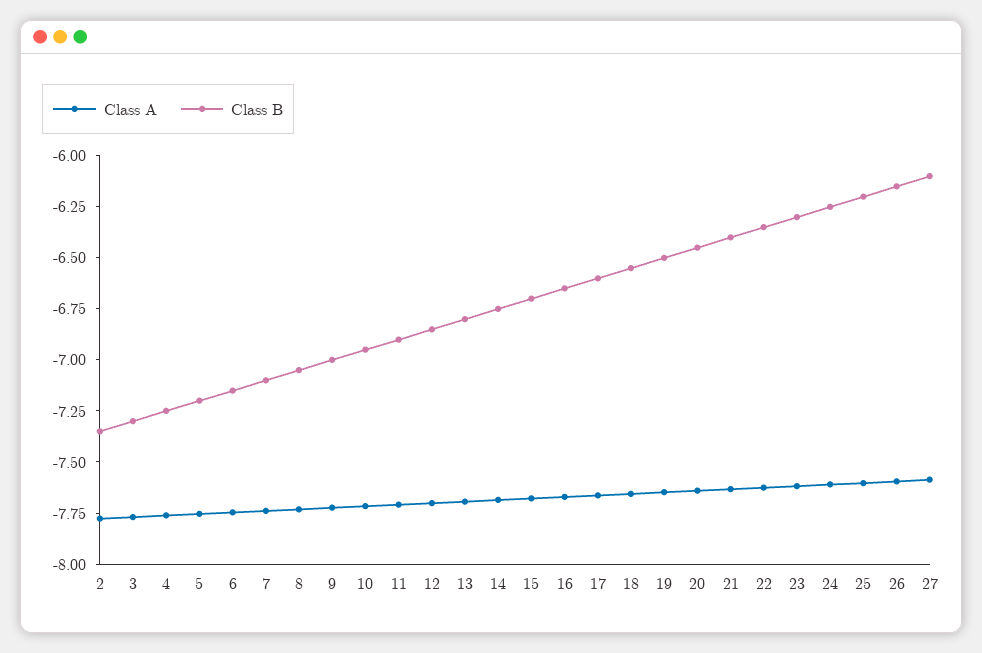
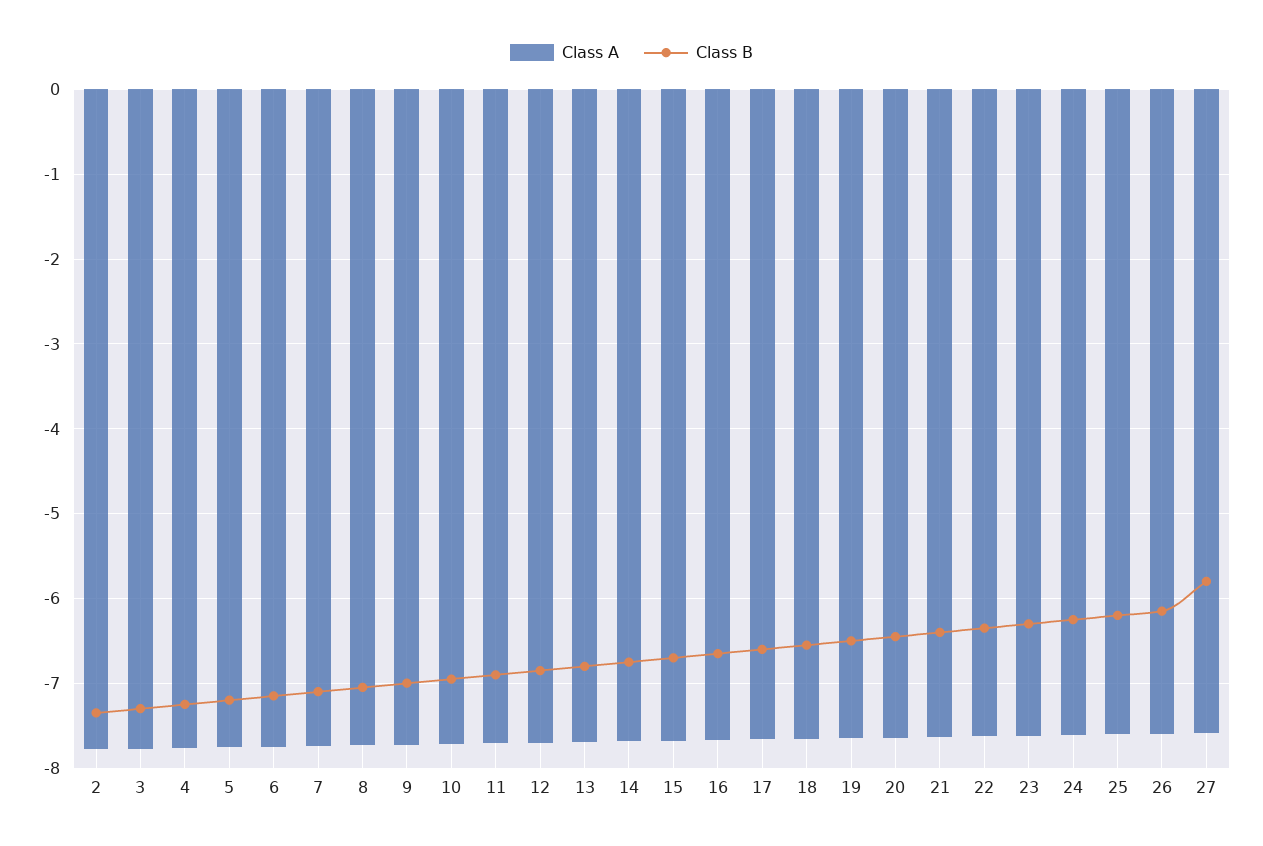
  {
    "Class A": {
      "2": -7.8,
      "3": -7.75,
      "4": -7.75,
      "5": -7.75,
      "6": -7.75,
      "7": -7.75,
      "8": -7.75,
      "9": -7.7,
      "10": -7.7,
      "11": -7.7,
      "12": -7.7,
      "13": -7.7,
      "14": -7.7,
      "15": -7.7,
      "16": -7.65,
      "17": -7.65,
      "18": -7.65,
      "19": -7.65,
      "20": -7.65,
      "21": -7.65,
      "22": -7.65,
      "23": -7.6,
      "24": -7.6,
      "25": -7.6,
      "26": -7.6,
      "27": -7.6
    },
    "Class B": {
      "2": -7.35,
      "3": -7.3,
      "4": -7.25,
      "5": -7.2,
      "6": -7.15,
      "7": -7.1,
      "8": -7.05,
      "9": -7,
      "10": -6.95,
      "11": -6.9,
      "12": -6.85,
      "13": -6.8,
      "14": -6.75,
      "15": -6.7,
      "16": -6.65,
      "17": -6.6,
      "18": -6.55,
      "19": -6.5,
      "20": -6.45,
      "21": -6.4,
      "22": -6.35,
      "23": -6.3,
      "24": -6.25,
      "25": -6.2,
      "26": -6.15,
-     "27": -6.1
+     "27": -5.8
    }
  }

